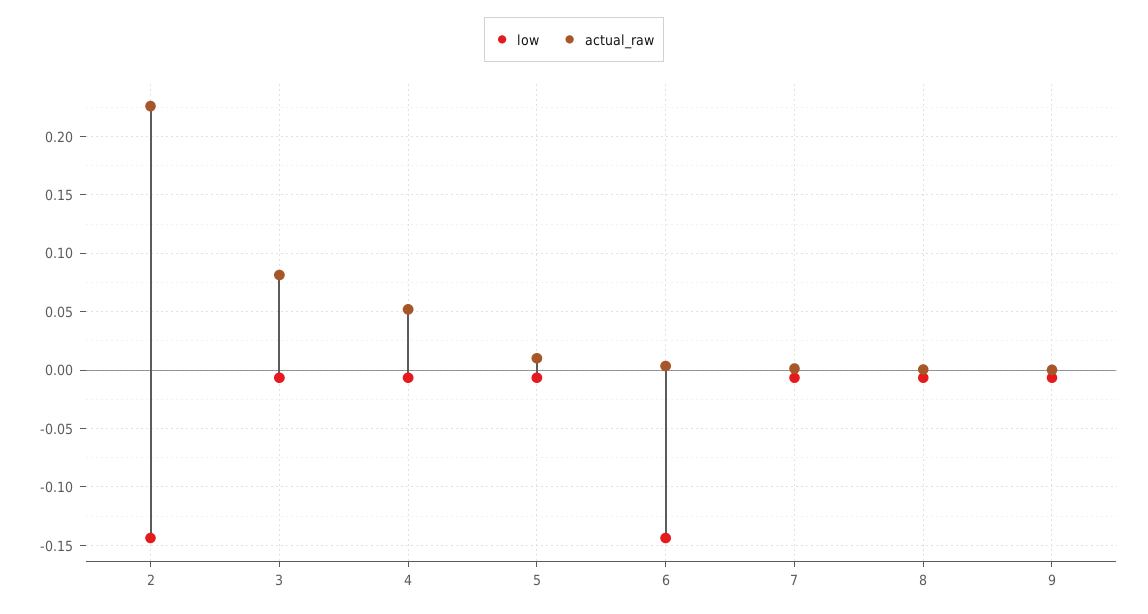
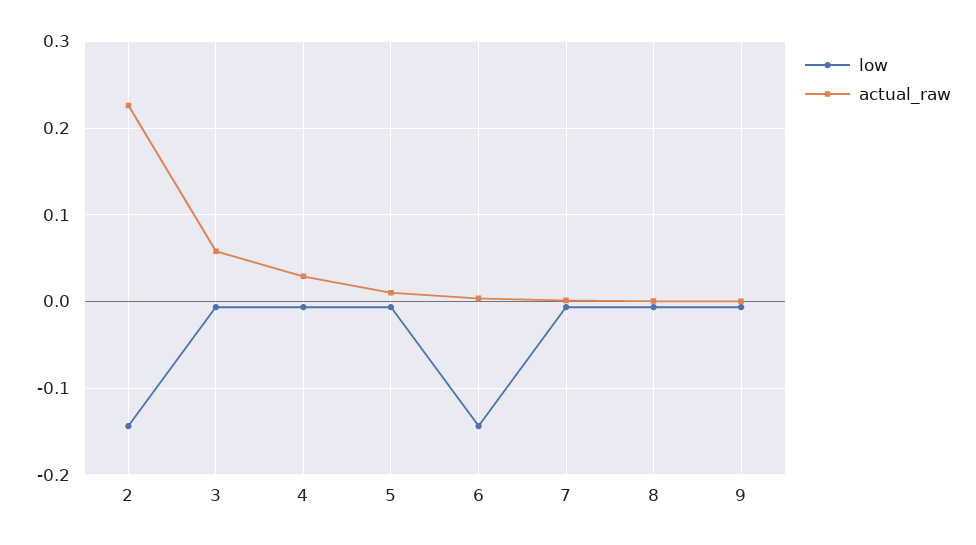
  {
    "low": {
      "2": -0.14,
      "3": -0.01,
      "4": -0.01,
      "5": -0.01,
      "6": -0.14,
      "7": -0.01,
      "8": -0.01,
      "9": -0.01
    },
    "actual_raw": {
      "2": 0.23,
-     "3": 0.08,
+     "3": 0.06,
-     "4": 0.05,
+     "4": 0.03,
      "5": 0.01,
      "6": 0,
      "7": 0,
      "8": 0,
      "9": 0
    }
  }

